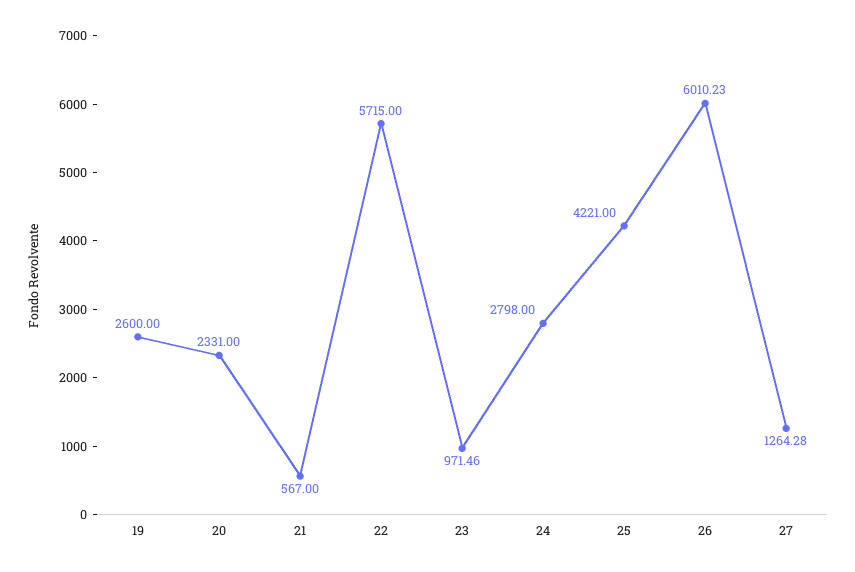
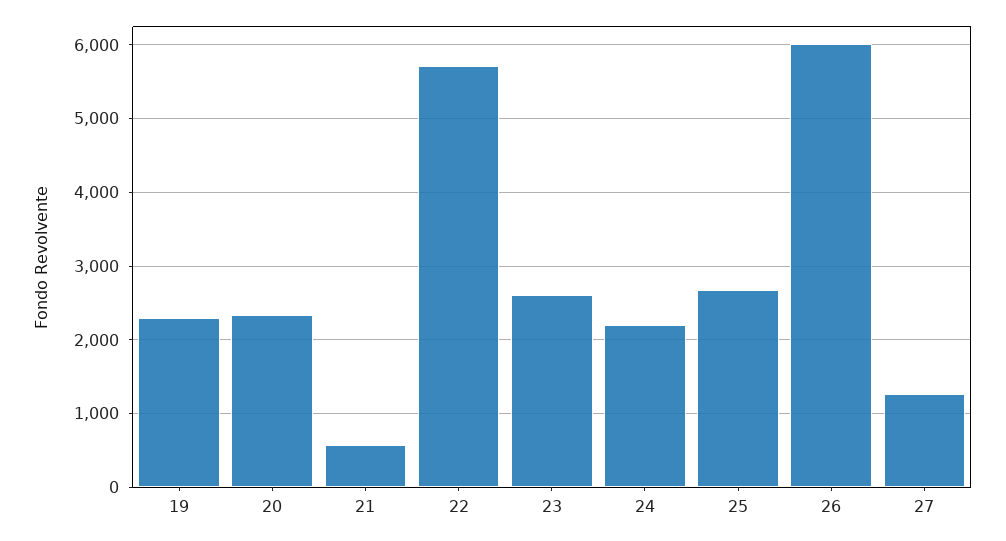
  {
-   "19": 2600,
+   "19": 2300,
    "20": 2331,
    "21": 567,
    "22": 5715,
-   "23": 971.46,
+   "23": 2600,
-   "24": 2798,
+   "24": 2200,
-   "25": 4221,
+   "25": 2700,
    "26": 6010.23,
    "27": 1264.28
  }

